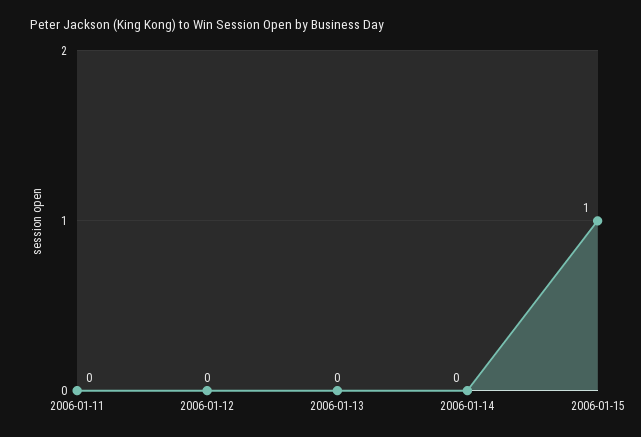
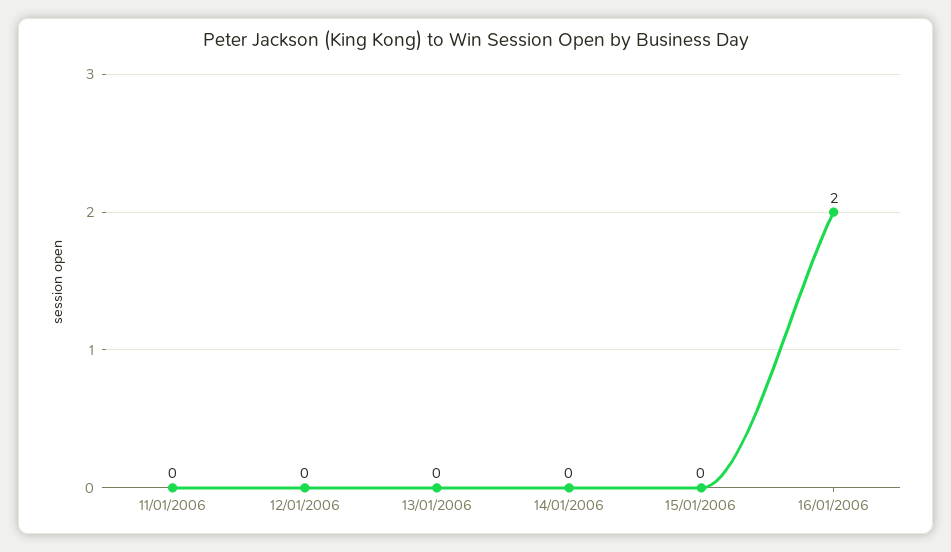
  {
    "2006-01-11": 0,
    "2006-01-12": 0,
    "2006-01-13": 0,
    "2006-01-14": 0,
-   "2006-01-15": 1
+   "2006-01-15": 0,
+   "16/01/2006": 2
  }

